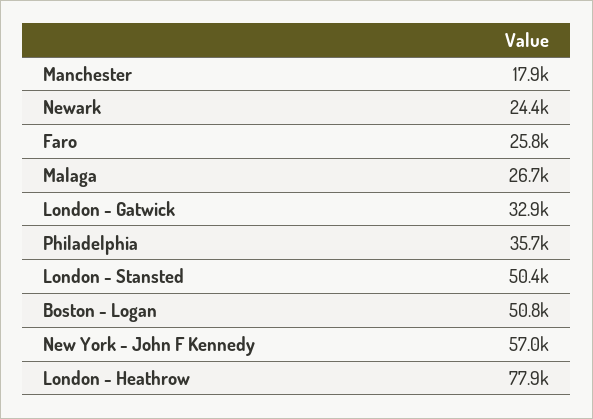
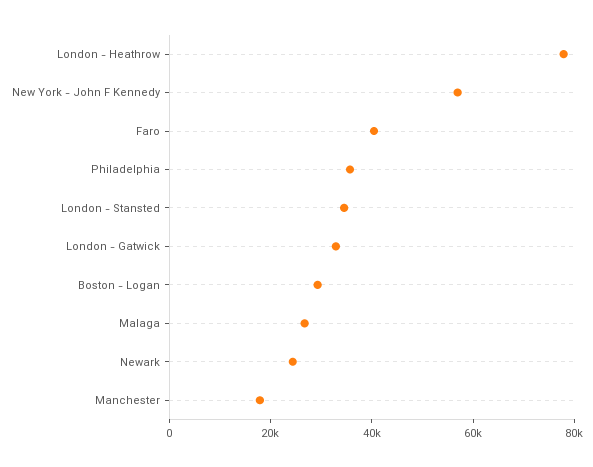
  {
    "Manchester": 17900,
    "Newark": 24400,
-   "Faro": 25800,
+   "Faro": 40000,
    "Malaga": 26700,
    "London - Gatwick": 32900,
    "Philadelphia": 35700,
-   "London - Stansted": 50400,
+   "London - Stansted": 35000,
-   "Boston - Logan": 50800,
+   "Boston - Logan": 30000,
    "New York - John F Kennedy": 57000,
    "London - Heathrow": 77900
  }

